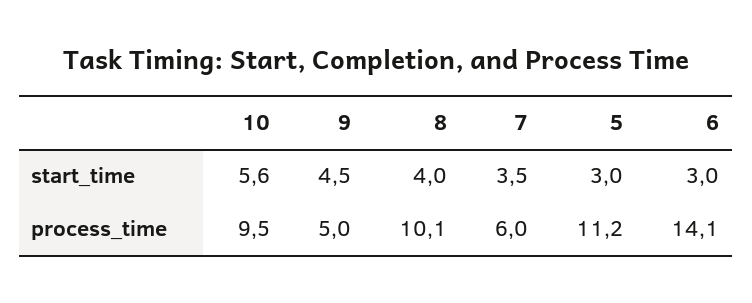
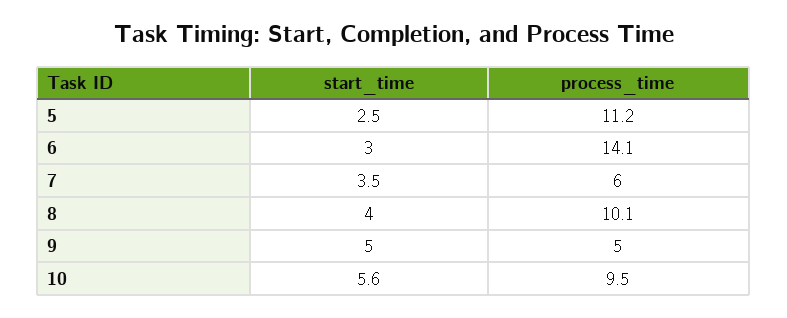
  {
    "10": {
      "start_time": 5.6,
      "process_time": 9.5
    },
    "9": {
-     "start_time": 4.5,
+     "start_time": 5,
      "process_time": 5
    },
    "8": {
      "start_time": 4,
      "process_time": 10.1
    },
    "7": {
      "start_time": 3.5,
      "process_time": 6
    },
    "5": {
-     "start_time": 3,
+     "start_time": 2.5,
      "process_time": 11.2
    },
    "6": {
      "start_time": 3,
      "process_time": 14.1
    }
  }

